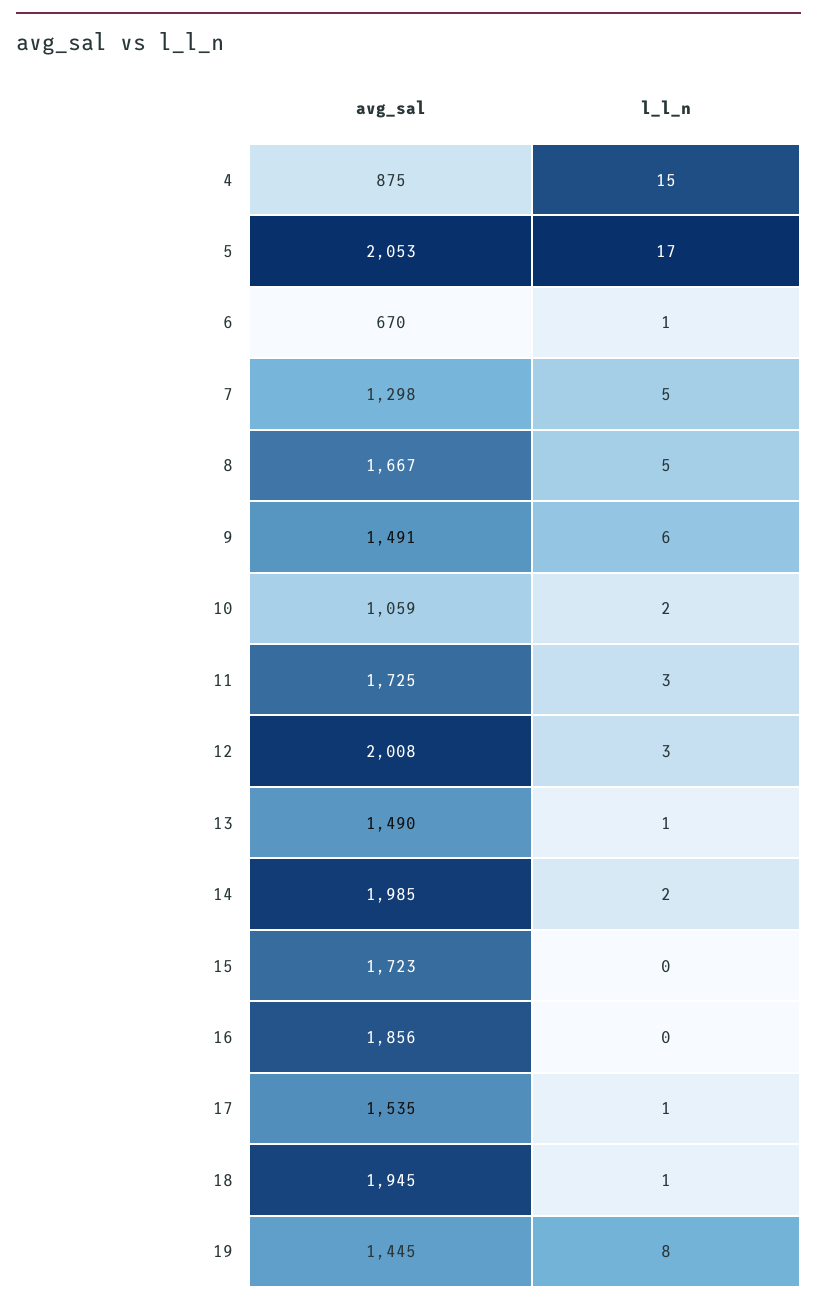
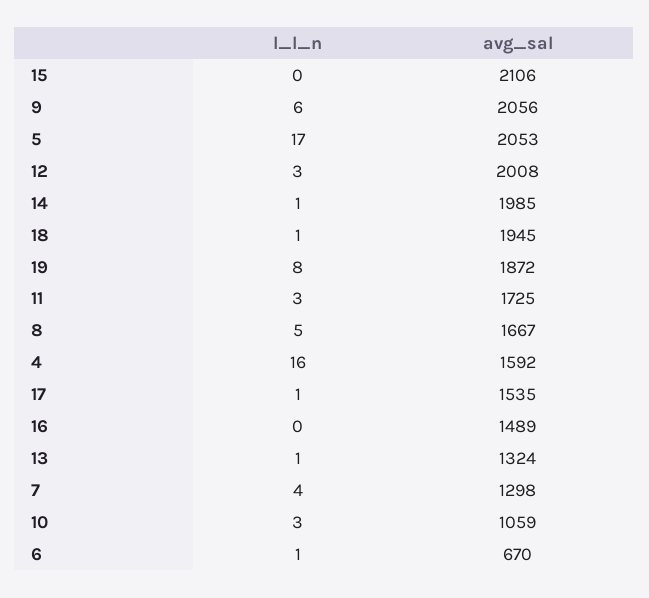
  {
    "avg_sal": {
-     "4": 875,
+     "4": 1592,
      "5": 2053,
      "6": 670,
      "7": 1298,
      "8": 1667,
-     "9": 1491,
+     "9": 2056,
      "10": 1059,
      "11": 1725,
      "12": 2008,
-     "13": 1490,
+     "13": 1324,
      "14": 1985,
-     "15": 1723,
+     "15": 2106,
-     "16": 1856,
+     "16": 1489,
      "17": 1535,
      "18": 1945,
-     "19": 1445
+     "19": 1872
    },
    "l_l_n": {
-     "4": 15,
+     "4": 16,
      "5": 17,
      "6": 1,
-     "7": 5,
+     "7": 4,
      "8": 5,
      "9": 6,
-     "10": 2,
+     "10": 3,
      "11": 3,
      "12": 3,
      "13": 1,
-     "14": 2,
+     "14": 1,
      "15": 0,
      "16": 0,
      "17": 1,
      "18": 1,
      "19": 8
    }
  }

